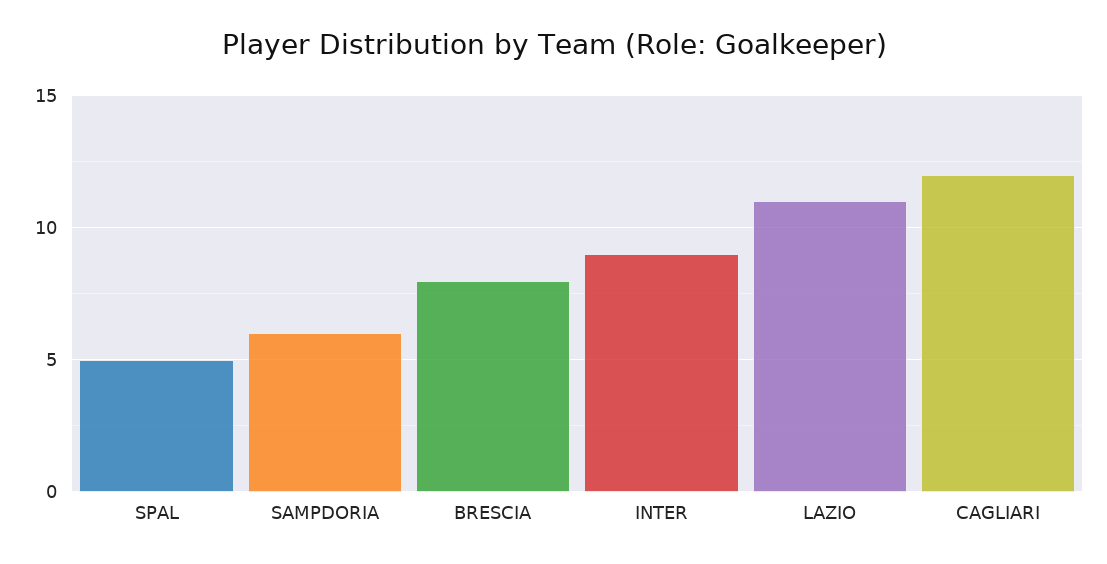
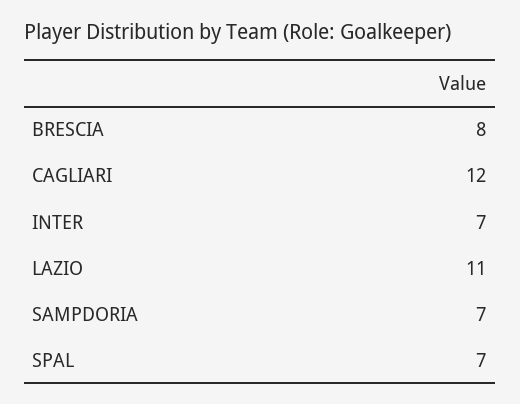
  {
-   "SPAL": 5,
+   "SPAL": 7,
-   "SAMPDORIA": 6,
+   "SAMPDORIA": 7,
    "BRESCIA": 8,
-   "INTER": 9,
+   "INTER": 7,
    "LAZIO": 11,
    "CAGLIARI": 12
  }

